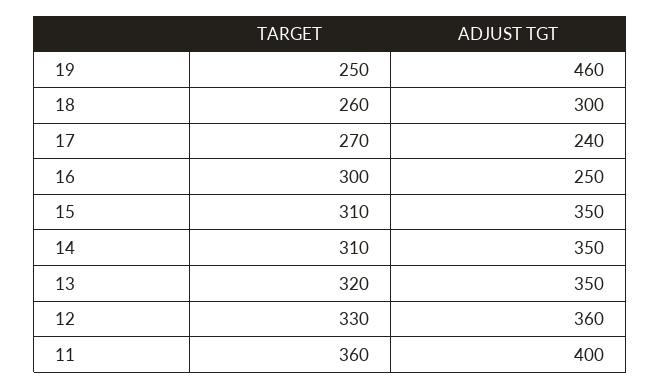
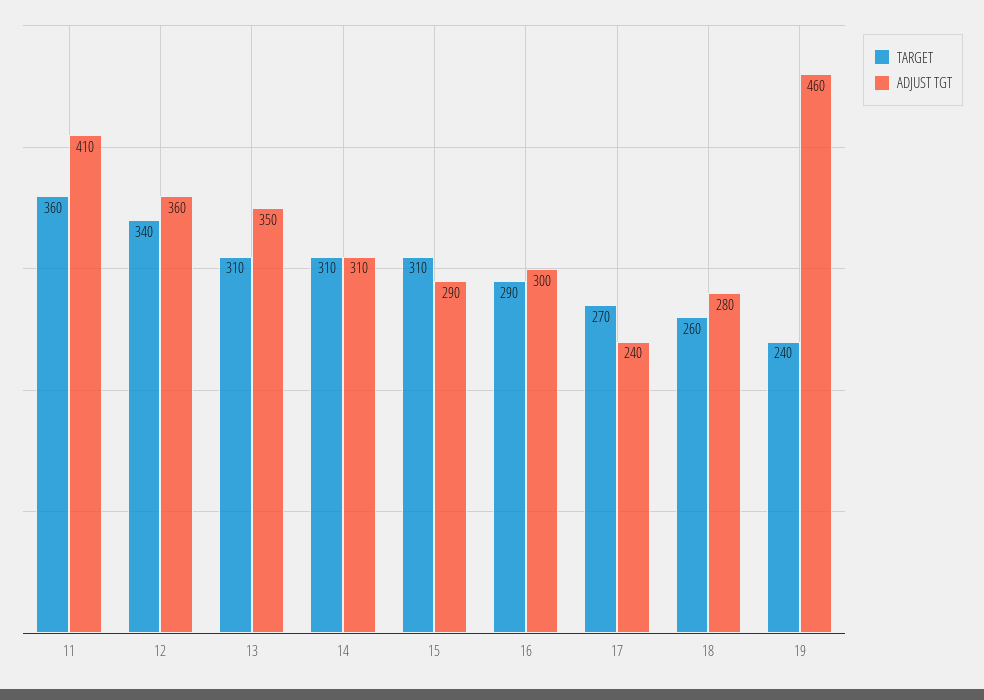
  {
    "TARGET": {
-     "19": 250,
+     "19": 240,
      "18": 260,
      "17": 270,
-     "16": 300,
+     "16": 290,
      "15": 310,
      "14": 310,
-     "13": 320,
+     "13": 310,
-     "12": 330,
+     "12": 340,
      "11": 360
    },
    "ADJUST TGT": {
      "19": 460,
-     "18": 300,
+     "18": 280,
      "17": 240,
-     "16": 250,
+     "16": 300,
-     "15": 350,
+     "15": 290,
-     "14": 350,
+     "14": 310,
      "13": 350,
      "12": 360,
-     "11": 400
+     "11": 410
    }
  }

